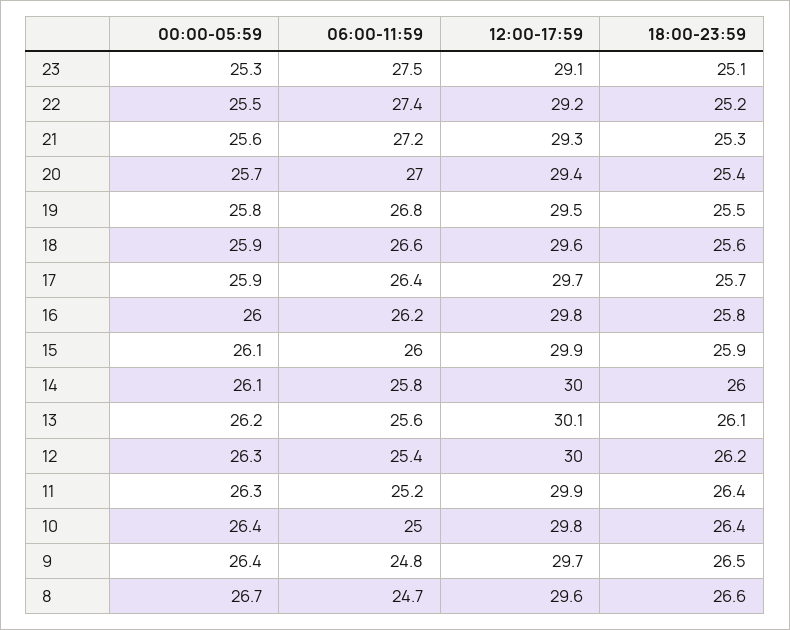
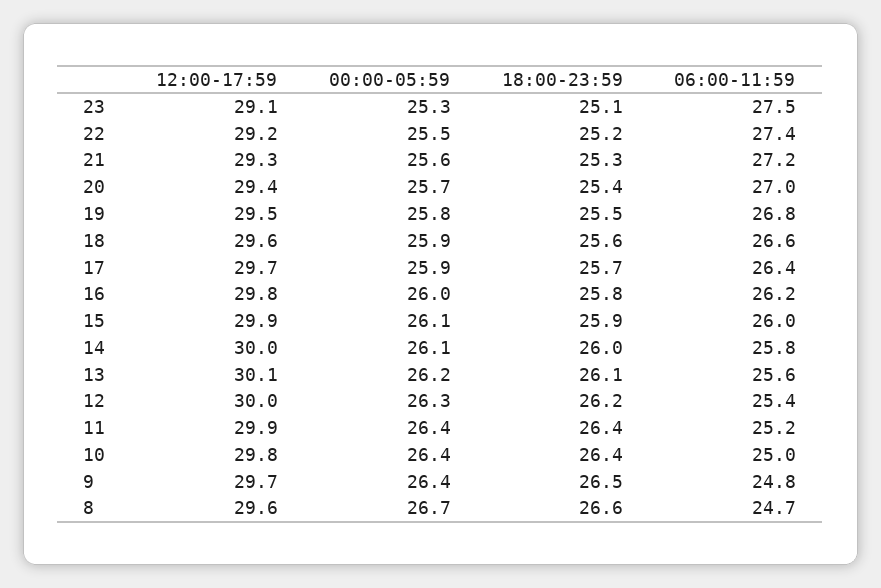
  {
    "00:00-05:59": {
      "23": 25.3,
      "22": 25.5,
      "21": 25.6,
      "20": 25.7,
      "19": 25.8,
      "18": 25.9,
      "17": 25.9,
      "16": 26,
      "15": 26.1,
      "14": 26.1,
      "13": 26.2,
      "12": 26.3,
-     "11": 26.3,
+     "11": 26.4,
      "10": 26.4,
      "9": 26.4,
      "8": 26.7
    },
    "06:00-11:59": {
      "23": 27.5,
      "22": 27.4,
      "21": 27.2,
      "20": 27,
      "19": 26.8,
      "18": 26.6,
      "17": 26.4,
      "16": 26.2,
      "15": 26,
      "14": 25.8,
      "13": 25.6,
      "12": 25.4,
      "11": 25.2,
      "10": 25,
      "9": 24.8,
      "8": 24.7
    },
    "12:00-17:59": {
      "23": 29.1,
      "22": 29.2,
      "21": 29.3,
      "20": 29.4,
      "19": 29.5,
      "18": 29.6,
      "17": 29.7,
      "16": 29.8,
      "15": 29.9,
      "14": 30,
      "13": 30.1,
      "12": 30,
      "11": 29.9,
      "10": 29.8,
      "9": 29.7,
      "8": 29.6
    },
    "18:00-23:59": {
      "23": 25.1,
      "22": 25.2,
      "21": 25.3,
      "20": 25.4,
      "19": 25.5,
      "18": 25.6,
      "17": 25.7,
      "16": 25.8,
      "15": 25.9,
      "14": 26,
      "13": 26.1,
      "12": 26.2,
      "11": 26.4,
      "10": 26.4,
      "9": 26.5,
      "8": 26.6
    }
  }

